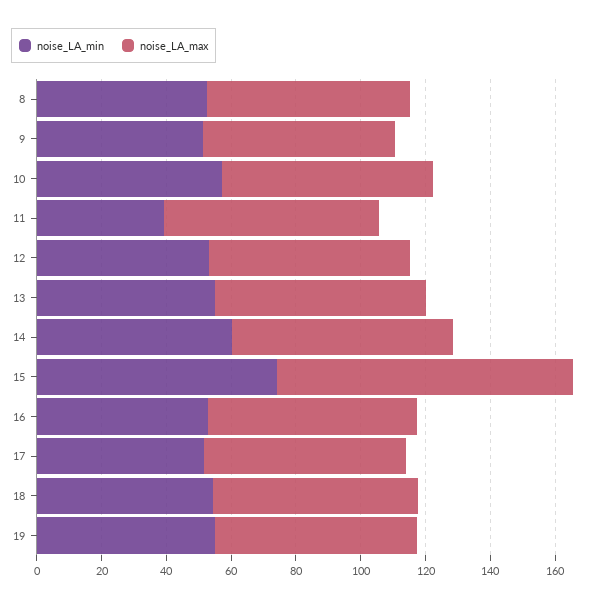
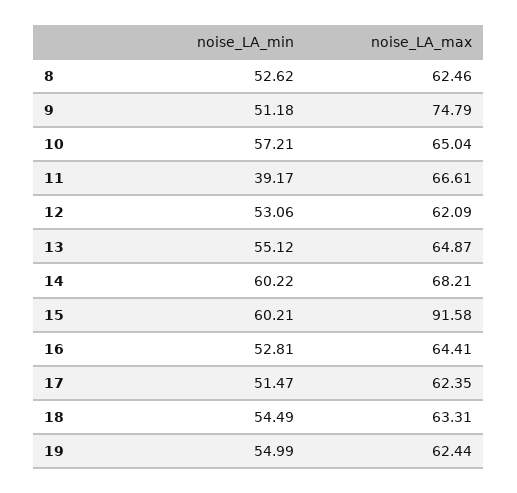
  {
    "noise_LA_min": {
      "8": 52.62,
      "9": 51.18,
      "10": 57.21,
      "11": 39.17,
      "12": 53.06,
      "13": 55.12,
      "14": 60.22,
-     "15": 75,
+     "15": 60.21,
      "16": 52.81,
      "17": 51.47,
      "18": 54.49,
      "19": 54.99
    },
    "noise_LA_max": {
      "8": 62.46,
-     "9": 60,
+     "9": 74.79,
      "10": 65.04,
      "11": 66.61,
      "12": 62.09,
      "13": 64.87,
      "14": 68.21,
      "15": 91.58,
      "16": 64.41,
      "17": 62.35,
      "18": 63.31,
      "19": 62.44
    }
  }

